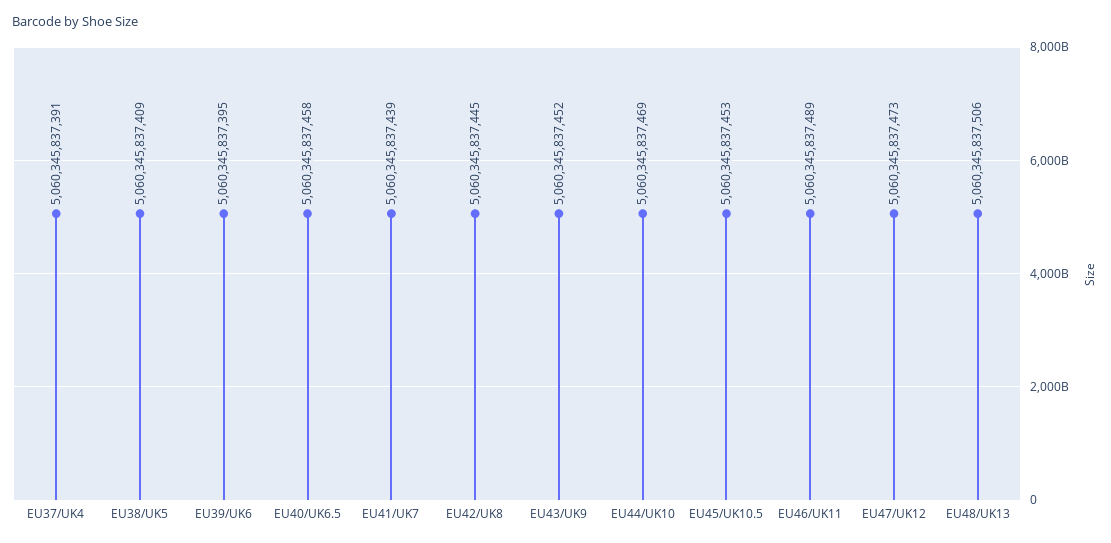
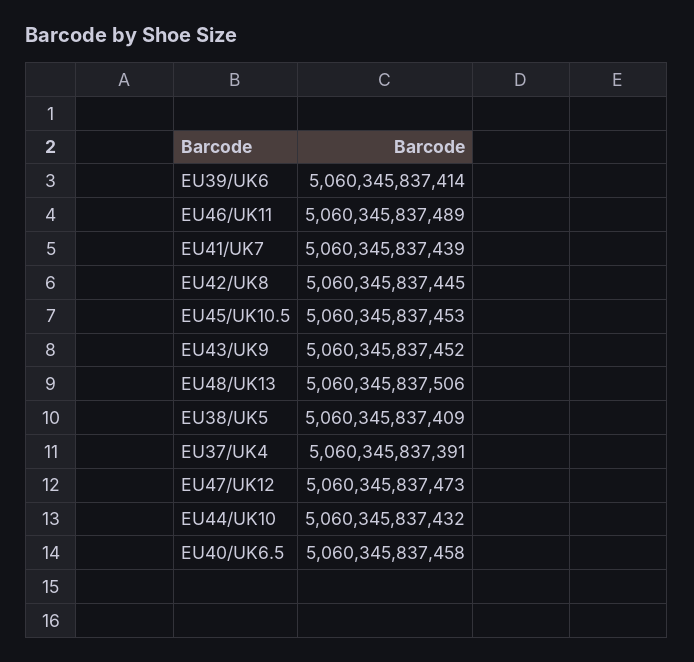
  {
    "EU37/UK4": 5060345837391,
    "EU38/UK5": 5060345837409,
-   "EU39/UK6": 5060345837395,
+   "EU39/UK6": 5060345837414,
    "EU40/UK6.5": 5060345837458,
    "EU41/UK7": 5060345837439,
    "EU42/UK8": 5060345837445,
    "EU43/UK9": 5060345837452,
-   "EU44/UK10": 5060345837469,
+   "EU44/UK10": 5060345837432,
    "EU45/UK10.5": 5060345837453,
    "EU46/UK11": 5060345837489,
    "EU47/UK12": 5060345837473,
    "EU48/UK13": 5060345837506
  }

